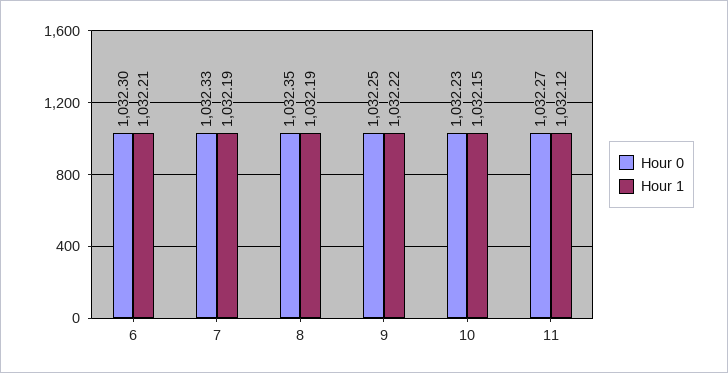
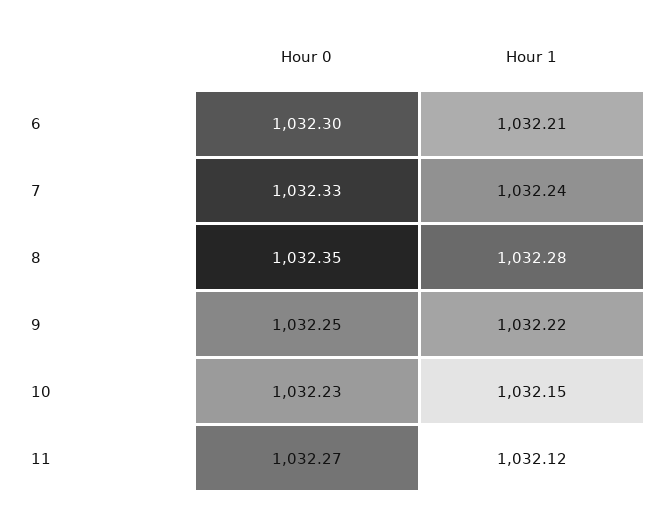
  {
    "Hour 0": {
      "6": 1032.3,
      "7": 1032.33,
      "8": 1032.35,
      "9": 1032.25,
      "10": 1032.23,
      "11": 1032.27
    },
    "Hour 1": {
      "6": 1032.21,
-     "7": 1032.19,
+     "7": 1032.24,
-     "8": 1032.19,
+     "8": 1032.28,
      "9": 1032.22,
      "10": 1032.15,
      "11": 1032.12
    }
  }

